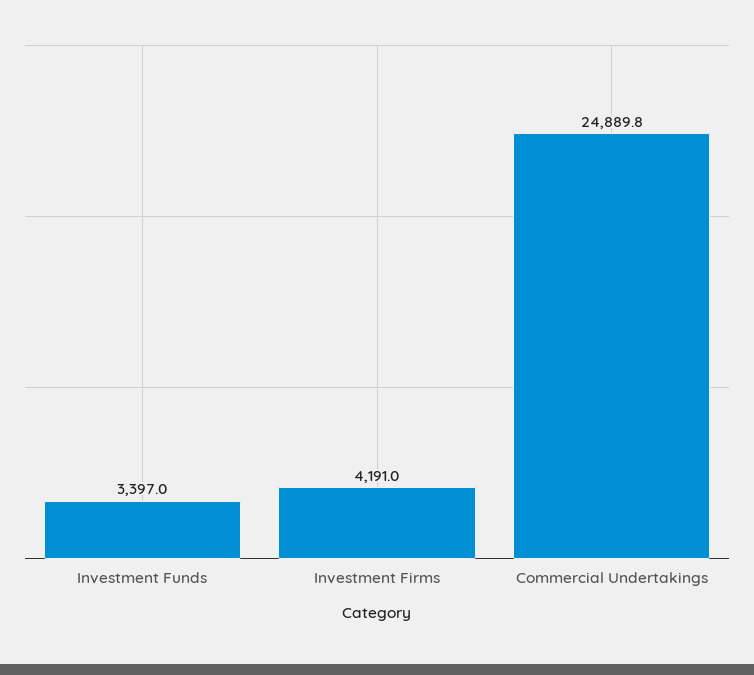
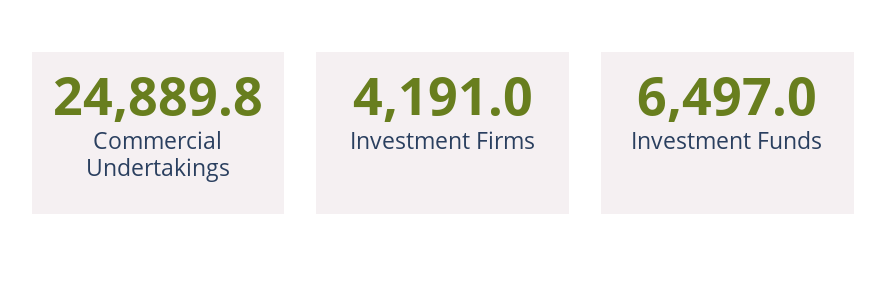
  {
-   "Investment Funds": 3397,
+   "Investment Funds": 6497,
    "Investment Firms": 4191,
    "Commercial Undertakings": 24889.8
  }

